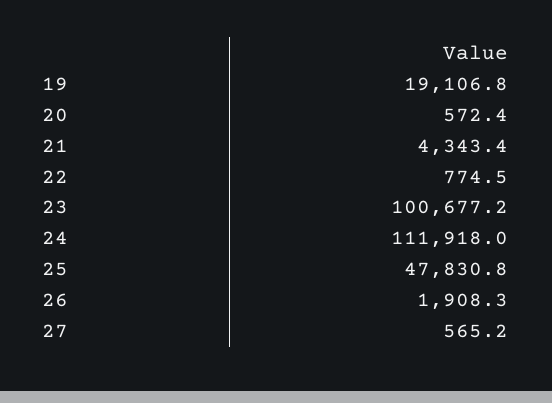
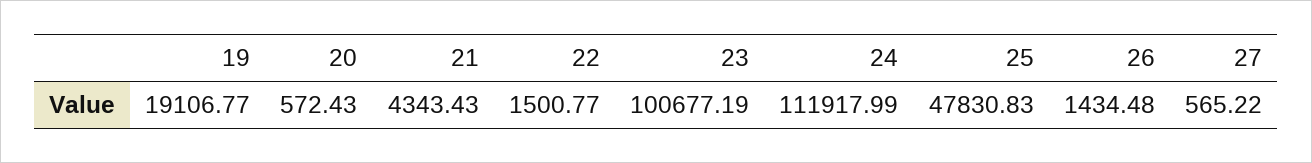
  {
    "19": 19106.77,
    "20": 572.43,
    "21": 4343.43,
-   "22": 774.5,
+   "22": 1500.77,
    "23": 100677.19,
    "24": 111917.99,
    "25": 47830.83,
-   "26": 1908.3,
+   "26": 1434.48,
    "27": 565.22
  }

